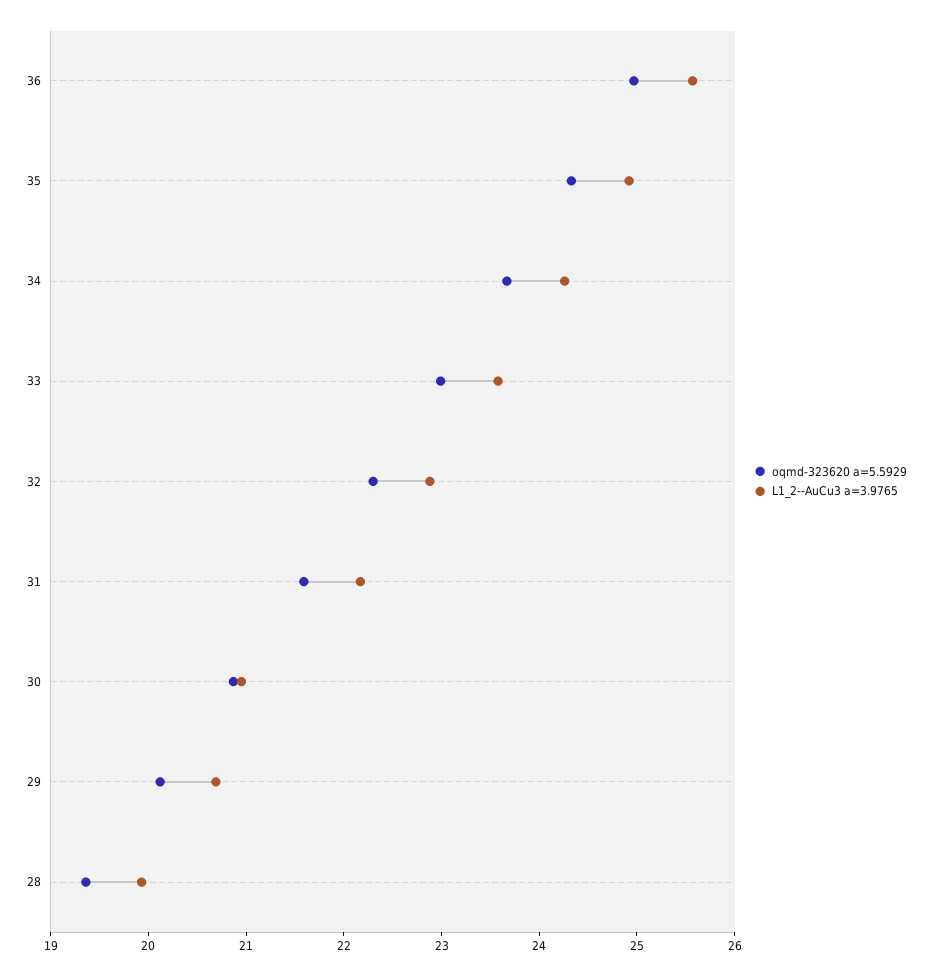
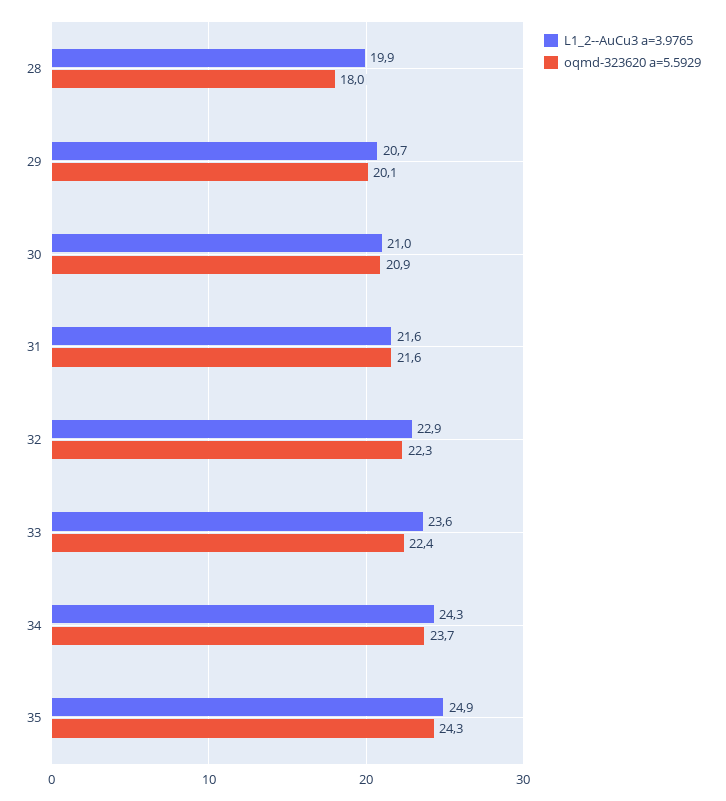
  {
    "oqmd-323620 a=5.5929": {
-     "36": 25,
      "35": 24.3,
      "34": 23.7,
-     "33": 23,
+     "33": 22.4,
      "32": 22.3,
      "31": 21.6,
      "30": 20.9,
      "29": 20.1,
-     "28": 19.4
+     "28": 18
    },
    "L1_2--AuCu3 a=3.9765": {
-     "36": 25.6,
      "35": 24.9,
      "34": 24.3,
      "33": 23.6,
      "32": 22.9,
-     "31": 22.2,
+     "31": 21.6,
      "30": 21,
      "29": 20.7,
      "28": 19.9
    }
  }

